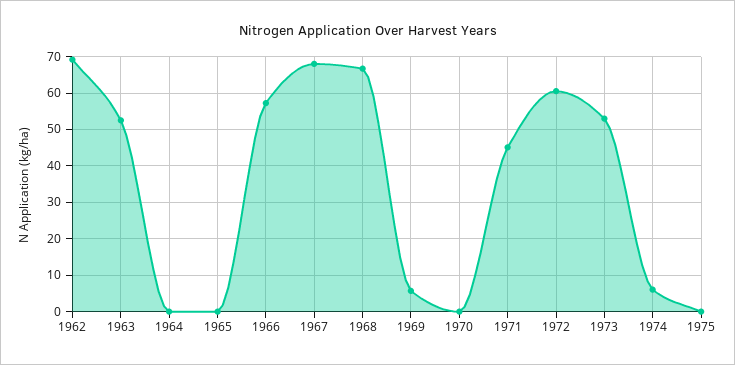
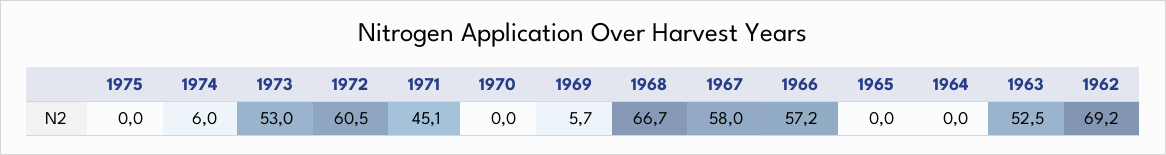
  {
    "1962": 69.2,
    "1963": 52.5,
    "1964": 0,
    "1965": 0,
    "1966": 57.2,
-   "1967": 68,
+   "1967": 58,
    "1968": 66.7,
    "1969": 5.7,
    "1970": 0,
    "1971": 45.1,
    "1972": 60.5,
    "1973": 53,
    "1974": 6,
    "1975": 0
  }

